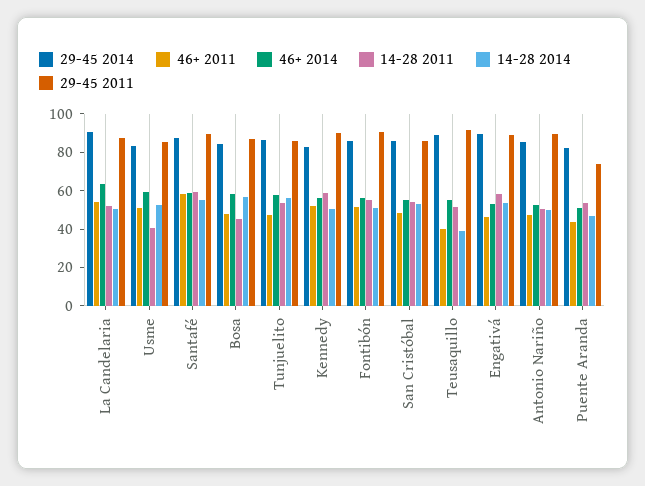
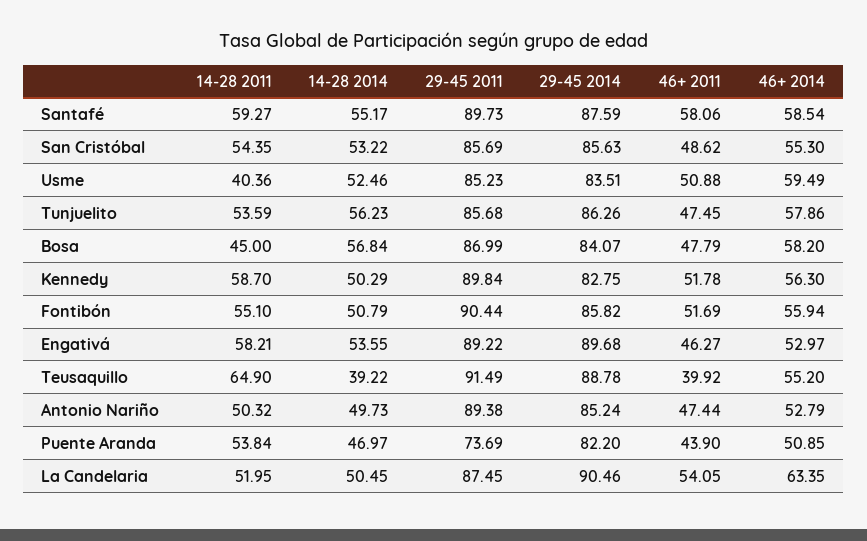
  {
    "29-45 2014": {
      "La Candelaria": 90.46,
      "Usme": 83.51,
      "Santafé": 87.59,
      "Bosa": 84.07,
      "Tunjuelito": 86.26,
      "Kennedy": 82.75,
      "Fontibón": 85.82,
      "San Cristóbal": 85.63,
      "Teusaquillo": 88.78,
      "Engativá": 89.68,
      "Antonio Nariño": 85.24,
      "Puente Aranda": 82.2
    },
    "46+ 2011": {
      "La Candelaria": 54.05,
      "Usme": 50.88,
      "Santafé": 58.06,
      "Bosa": 47.79,
      "Tunjuelito": 47.45,
      "Kennedy": 51.78,
      "Fontibón": 51.69,
      "San Cristóbal": 48.62,
      "Teusaquillo": 39.92,
      "Engativá": 46.27,
      "Antonio Nariño": 47.44,
      "Puente Aranda": 43.9
    },
    "46+ 2014": {
      "La Candelaria": 63.35,
      "Usme": 59.49,
      "Santafé": 58.54,
      "Bosa": 58.2,
      "Tunjuelito": 57.86,
      "Kennedy": 56.3,
      "Fontibón": 55.94,
      "San Cristóbal": 55.3,
      "Teusaquillo": 55.2,
      "Engativá": 52.97,
      "Antonio Nariño": 52.79,
      "Puente Aranda": 50.85
    },
    "14-28 2011": {
      "La Candelaria": 51.95,
      "Usme": 40.36,
      "Santafé": 59.27,
      "Bosa": 45,
      "Tunjuelito": 53.59,
      "Kennedy": 58.7,
      "Fontibón": 55.1,
      "San Cristóbal": 54.35,
-     "Teusaquillo": 50,
+     "Teusaquillo": 64.9,
      "Engativá": 58.21,
      "Antonio Nariño": 50.32,
      "Puente Aranda": 53.84
    },
    "14-28 2014": {
      "La Candelaria": 50.45,
      "Usme": 52.46,
      "Santafé": 55.17,
      "Bosa": 56.84,
      "Tunjuelito": 56.23,
      "Kennedy": 50.29,
      "Fontibón": 50.79,
      "San Cristóbal": 53.22,
      "Teusaquillo": 39.22,
      "Engativá": 53.55,
      "Antonio Nariño": 49.73,
      "Puente Aranda": 46.97
    },
    "29-45 2011": {
      "La Candelaria": 87.45,
      "Usme": 85.23,
      "Santafé": 89.73,
      "Bosa": 86.99,
      "Tunjuelito": 85.68,
      "Kennedy": 89.84,
      "Fontibón": 90.44,
      "San Cristóbal": 85.69,
      "Teusaquillo": 91.49,
      "Engativá": 89.22,
      "Antonio Nariño": 89.38,
      "Puente Aranda": 73.69
    }
  }

